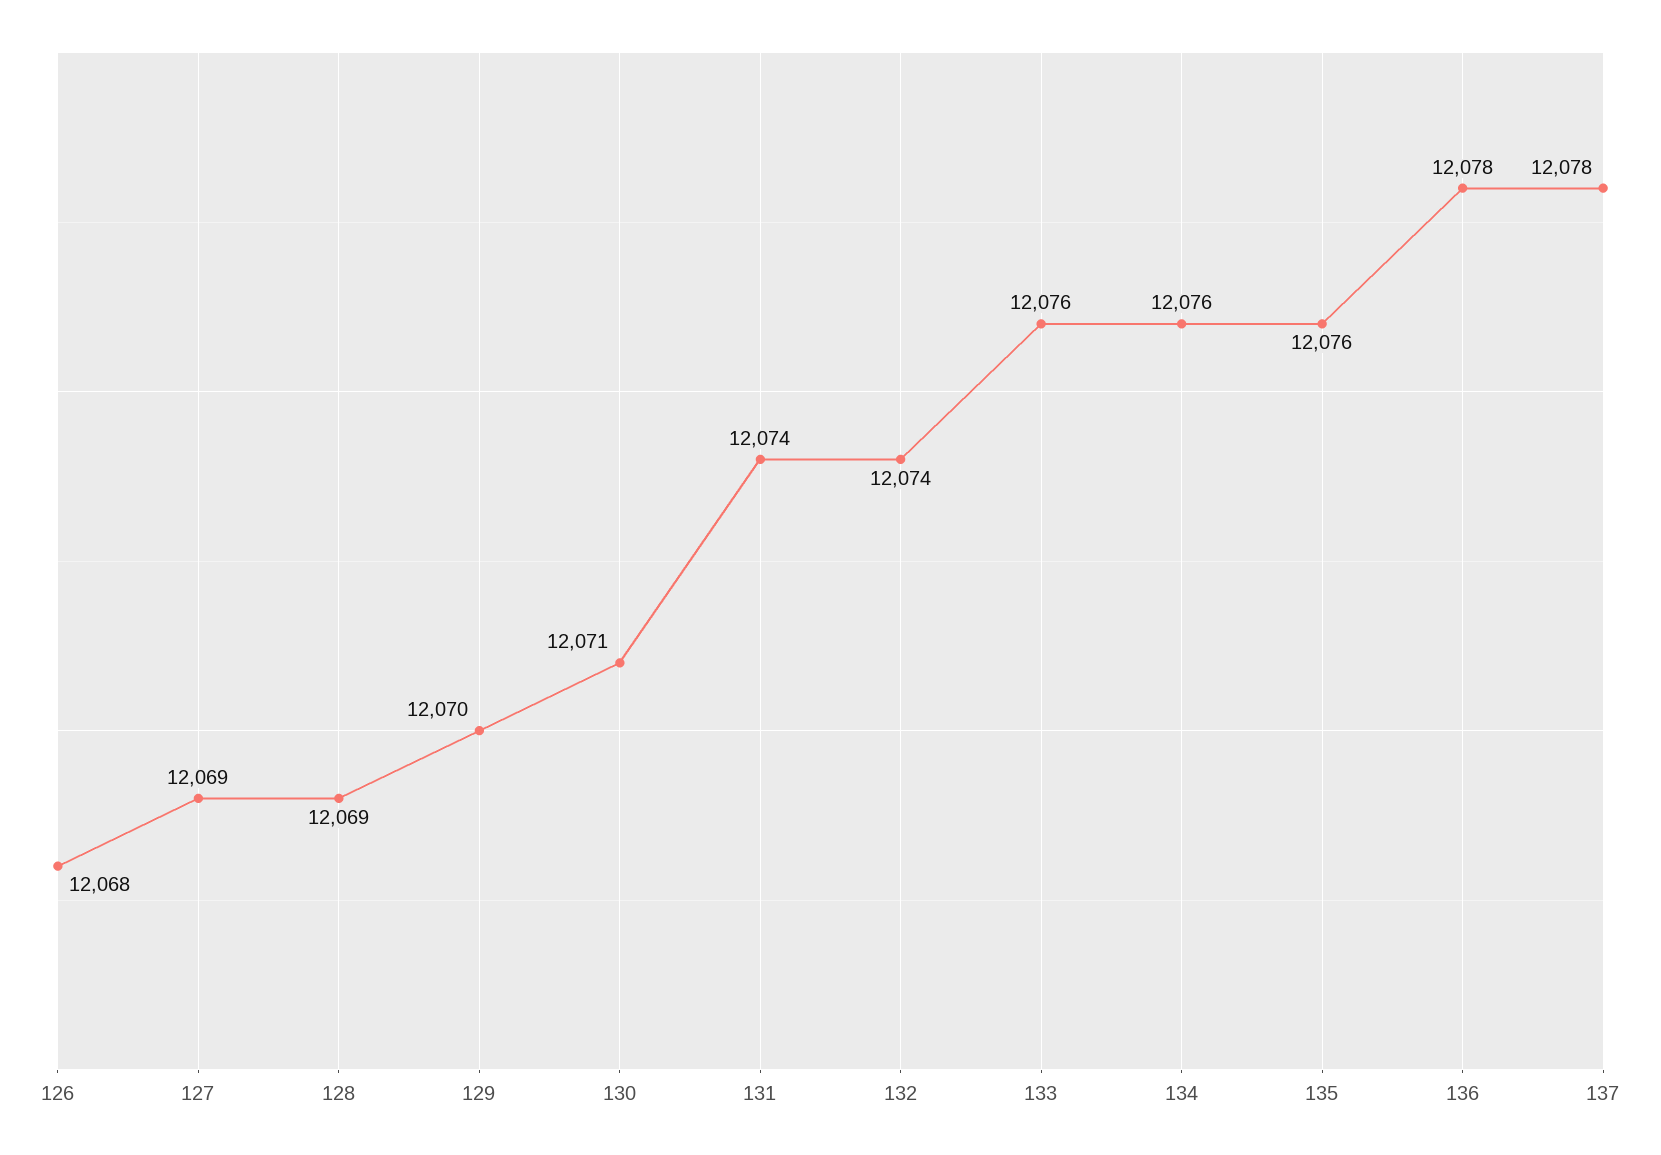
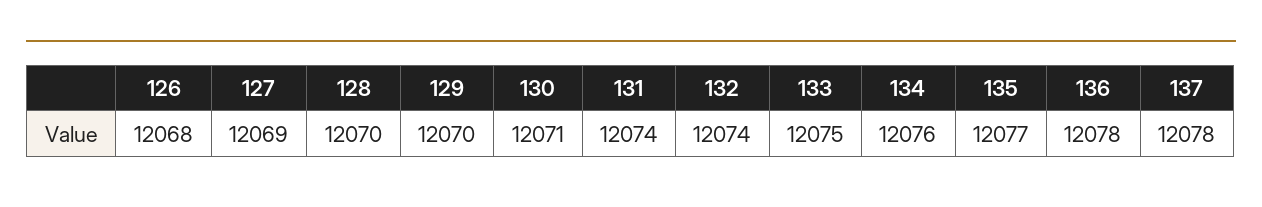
  {
    "126": 12068,
    "127": 12069,
-   "128": 12069,
+   "128": 12070,
    "129": 12070,
    "130": 12071,
    "131": 12074,
    "132": 12074,
-   "133": 12076,
+   "133": 12075,
    "134": 12076,
-   "135": 12076,
+   "135": 12077,
    "136": 12078,
    "137": 12078
  }

